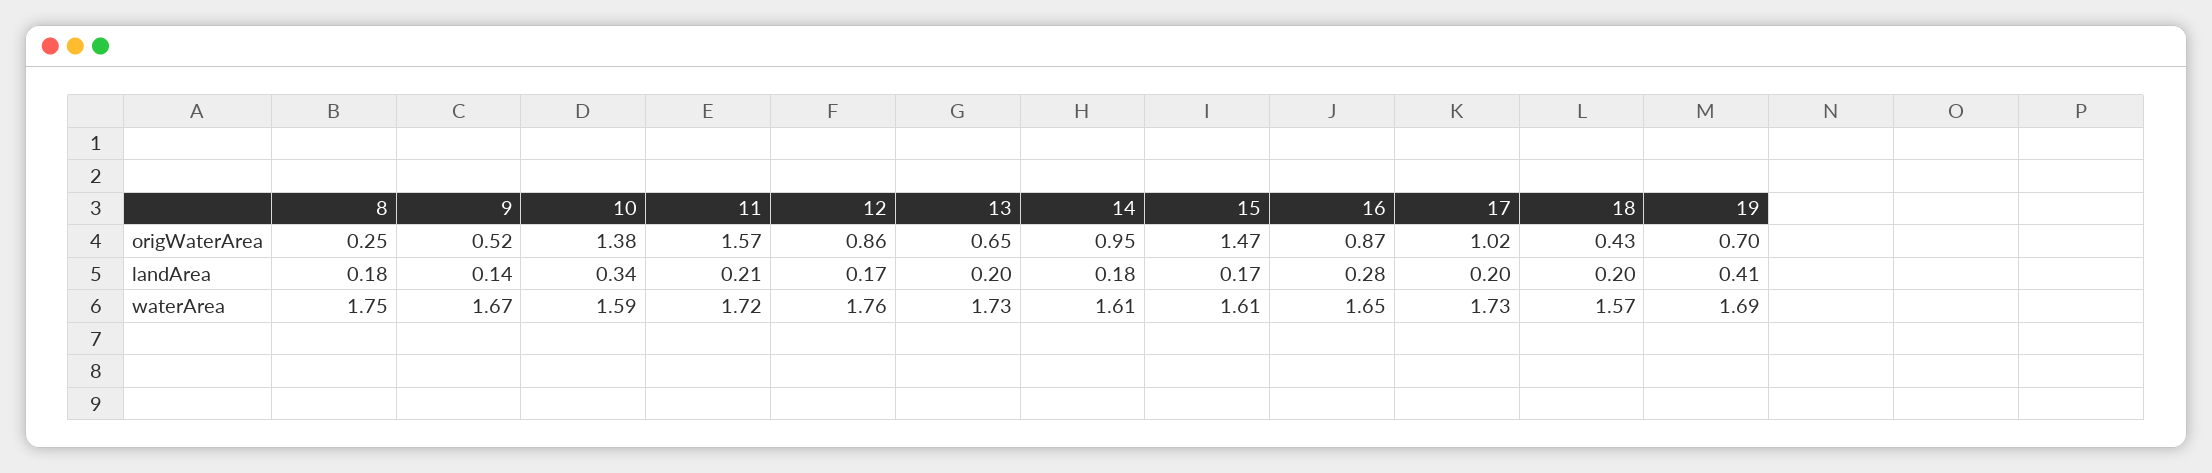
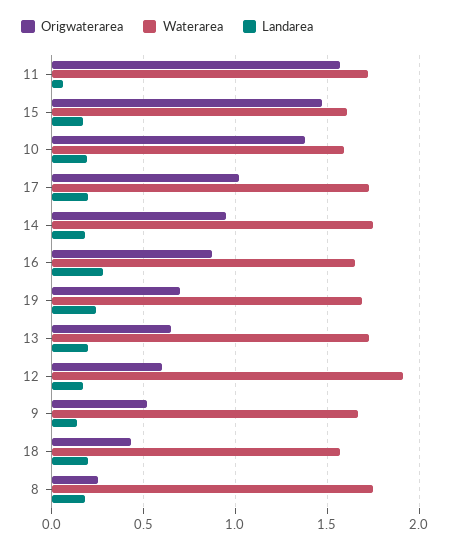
  {
    "origWaterArea": {
      "8": 0.25,
      "9": 0.52,
      "10": 1.38,
      "11": 1.57,
-     "12": 0.86,
+     "12": 0.6,
      "13": 0.65,
      "14": 0.95,
      "15": 1.47,
      "16": 0.87,
      "17": 1.02,
      "18": 0.43,
      "19": 0.7
    },
    "landArea": {
      "8": 0.18,
      "9": 0.14,
-     "10": 0.34,
+     "10": 0.2,
-     "11": 0.21,
+     "11": 0.05,
      "12": 0.17,
      "13": 0.2,
      "14": 0.18,
      "15": 0.17,
      "16": 0.28,
      "17": 0.2,
      "18": 0.2,
-     "19": 0.41
+     "19": 0.25
    },
    "waterArea": {
      "8": 1.75,
      "9": 1.67,
      "10": 1.59,
      "11": 1.72,
-     "12": 1.76,
+     "12": 1.9,
      "13": 1.73,
-     "14": 1.61,
+     "14": 1.75,
      "15": 1.61,
      "16": 1.65,
      "17": 1.73,
      "18": 1.57,
      "19": 1.69
    }
  }

